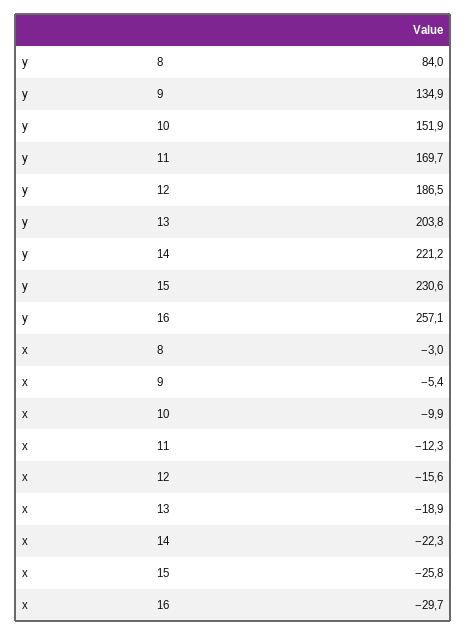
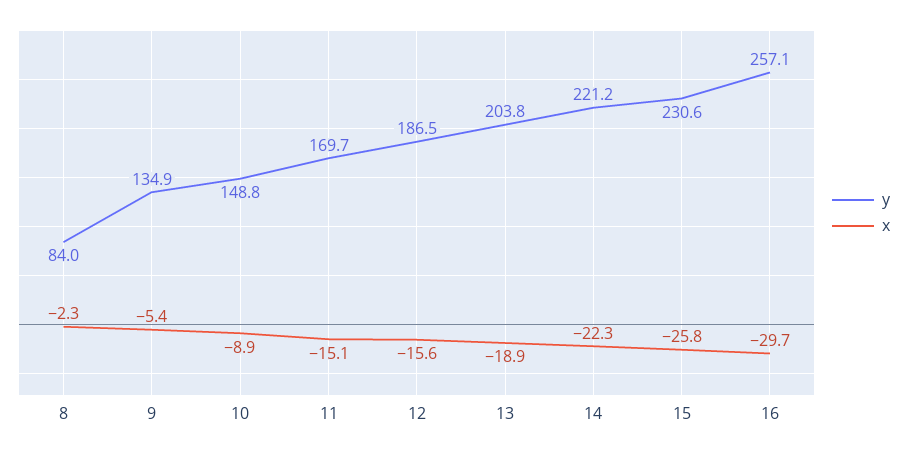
  {
    "y": {
      "8": 84,
      "9": 134.9,
-     "10": 151.9,
+     "10": 148.8,
      "11": 169.7,
      "12": 186.5,
      "13": 203.8,
      "14": 221.2,
      "15": 230.6,
      "16": 257.1
    },
    "x": {
-     "8": -3,
+     "8": -2.3,
      "9": -5.4,
-     "10": -9.9,
+     "10": -8.9,
-     "11": -12.3,
+     "11": -15.1,
      "12": -15.6,
      "13": -18.9,
      "14": -22.3,
      "15": -25.8,
      "16": -29.7
    }
  }

